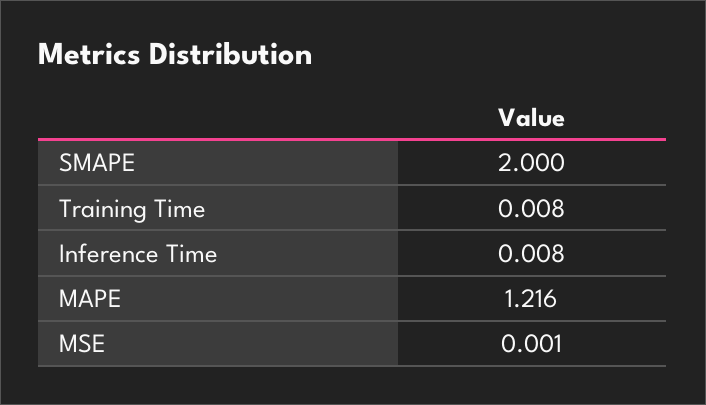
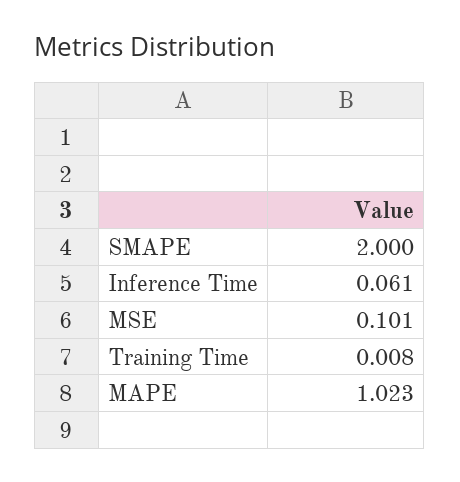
  {
    "SMAPE": 2,
    "Training Time": 0.008,
-   "Inference Time": 0.008,
+   "Inference Time": 0.061,
-   "MAPE": 1.216,
+   "MAPE": 1.023,
-   "MSE": 0.001
+   "MSE": 0.101
  }

